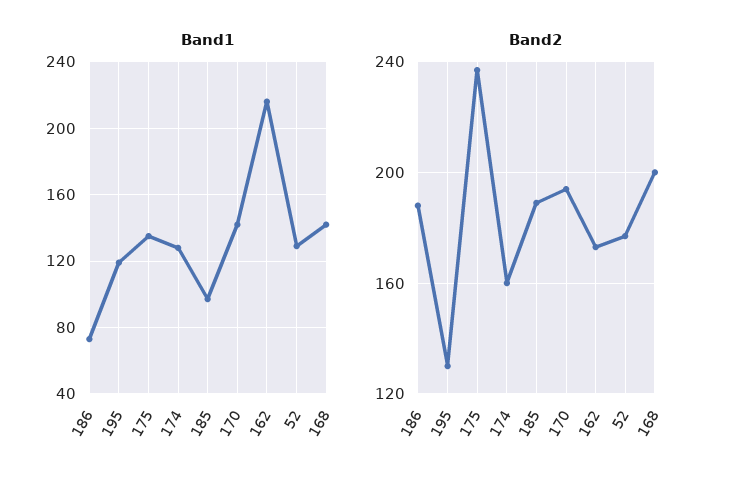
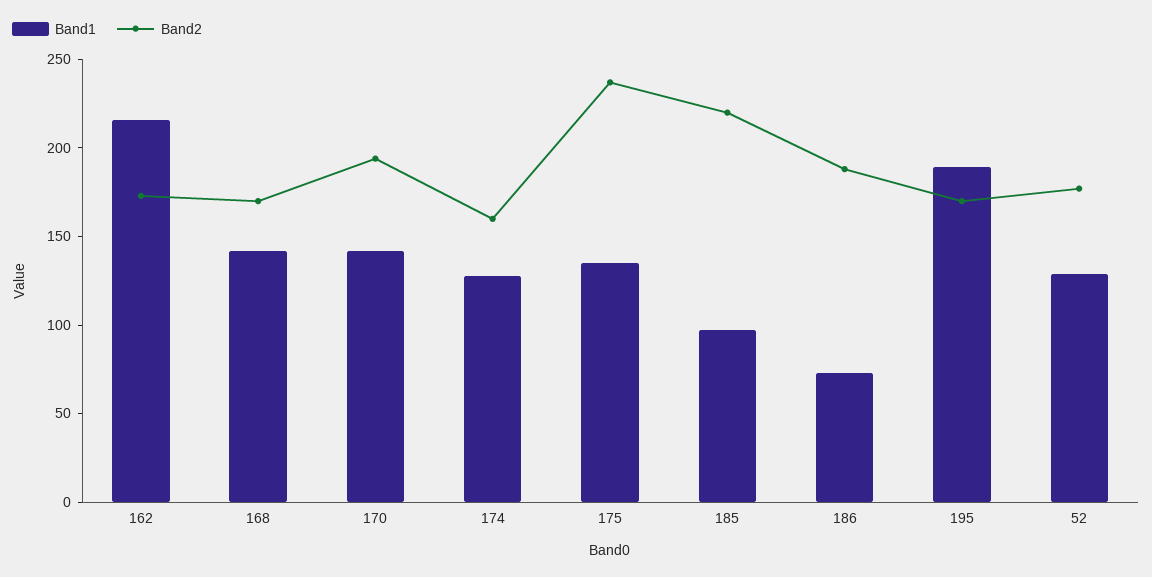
  {
    "Band1": {
      "186": 75,
-     "195": 120,
+     "195": 190,
      "175": 135,
      "174": 130,
      "185": 95,
      "170": 140,
      "162": 215,
      "52": 130,
      "168": 140
    },
    "Band2": {
      "186": 190,
-     "195": 130,
+     "195": 170,
      "175": 235,
      "174": 160,
-     "185": 190,
+     "185": 220,
      "170": 195,
      "162": 175,
      "52": 175,
-     "168": 200
+     "168": 170
    }
  }

